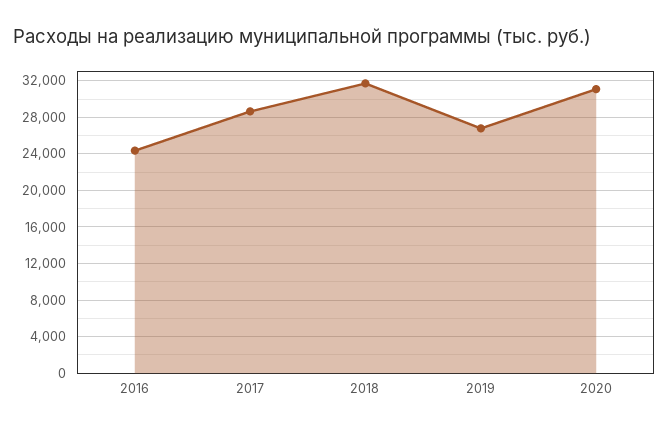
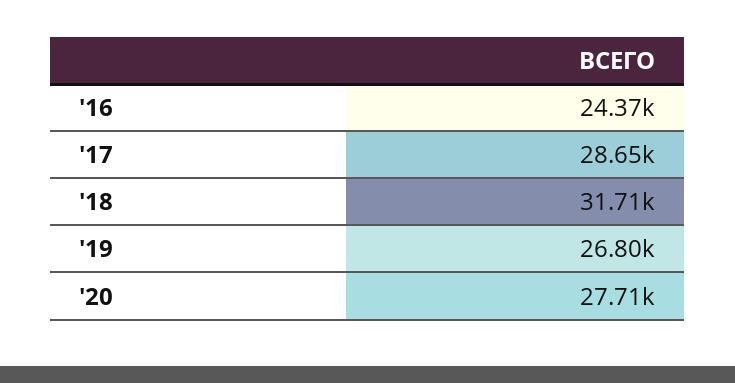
  {
    "2016": 24370,
    "2017": 28650,
    "2018": 31710,
    "2019": 26800,
-   "2020": 31000
+   "2020": 27710
  }

